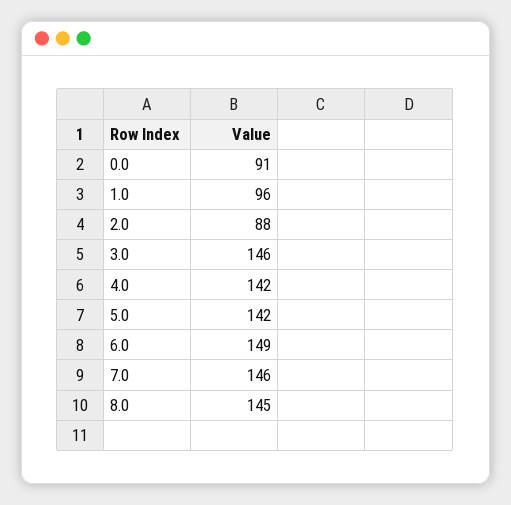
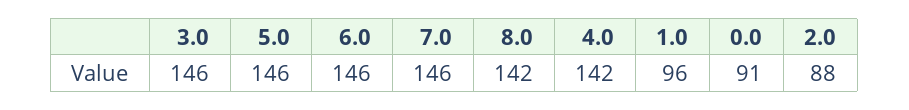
  {
    "0.0": 91,
    "1.0": 96,
    "2.0": 88,
    "3.0": 146,
    "4.0": 142,
-   "5.0": 142,
+   "5.0": 146,
-   "6.0": 149,
+   "6.0": 146,
    "7.0": 146,
-   "8.0": 145
+   "8.0": 142
  }

